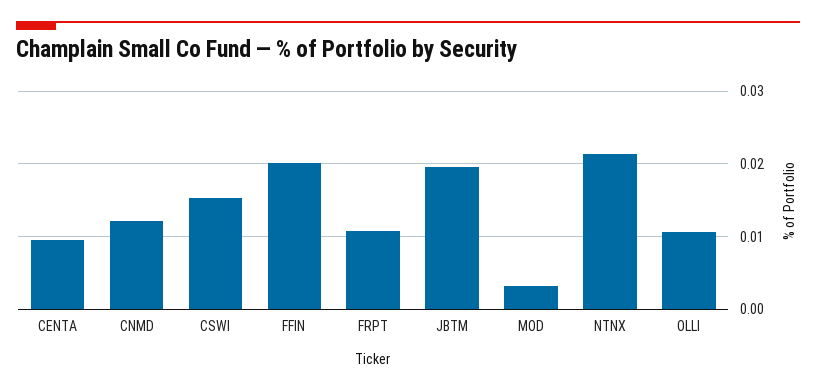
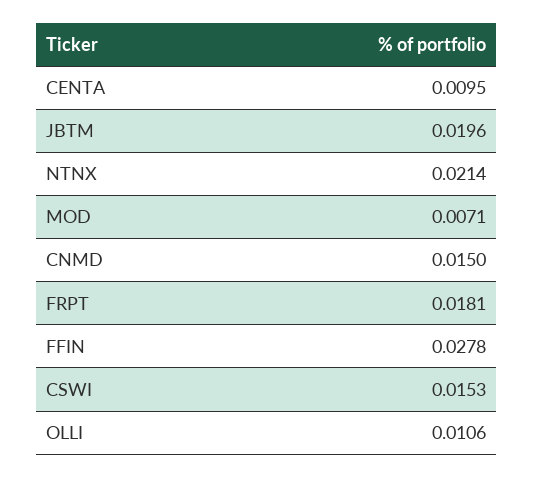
  {
    "CENTA": 0.0095,
-   "CNMD": 0.012,
+   "CNMD": 0.015,
    "CSWI": 0.0153,
-   "FFIN": 0.02,
+   "FFIN": 0.0278,
-   "FRPT": 0.011,
+   "FRPT": 0.0181,
    "JBTM": 0.0196,
-   "MOD": 0.003,
+   "MOD": 0.0071,
    "NTNX": 0.0214,
    "OLLI": 0.0106
  }

